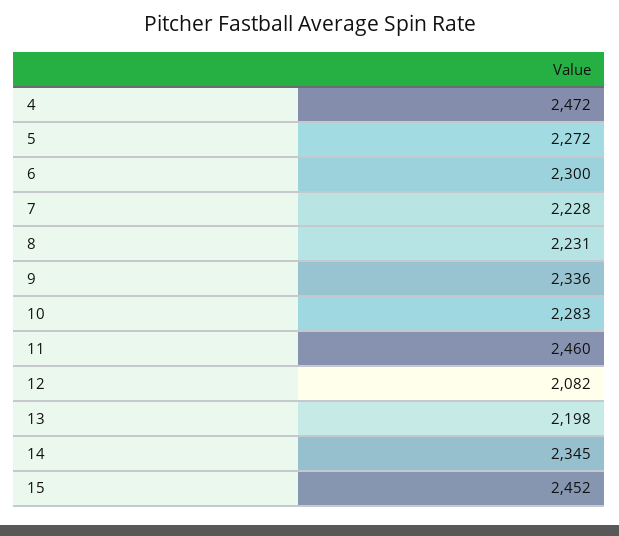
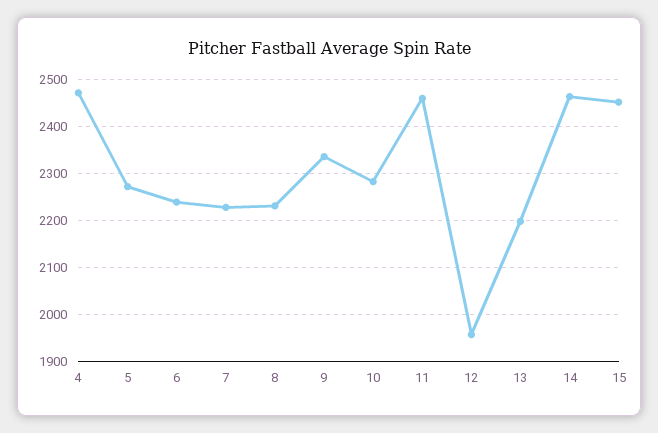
  {
    "4": 2472,
    "5": 2272,
-   "6": 2300,
+   "6": 2240,
    "7": 2228,
    "8": 2231,
    "9": 2336,
    "10": 2283,
    "11": 2460,
-   "12": 2082,
+   "12": 1960,
    "13": 2198,
-   "14": 2345,
+   "14": 2460,
    "15": 2452
  }

